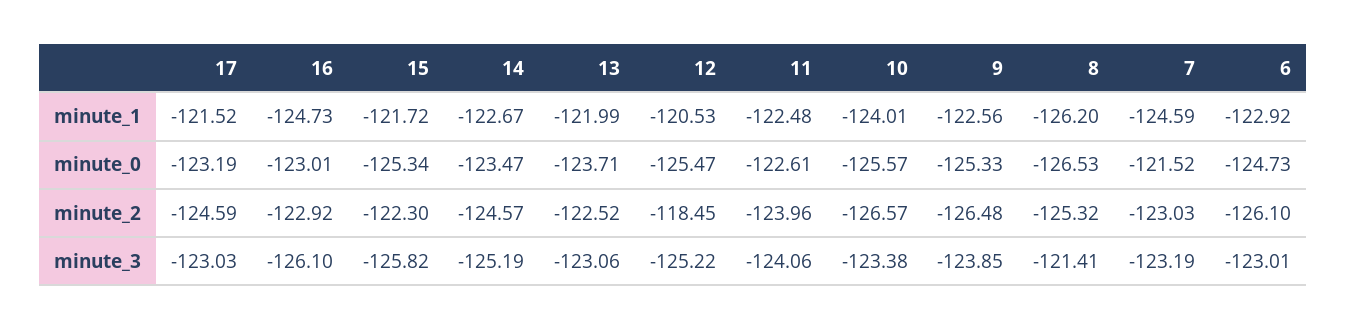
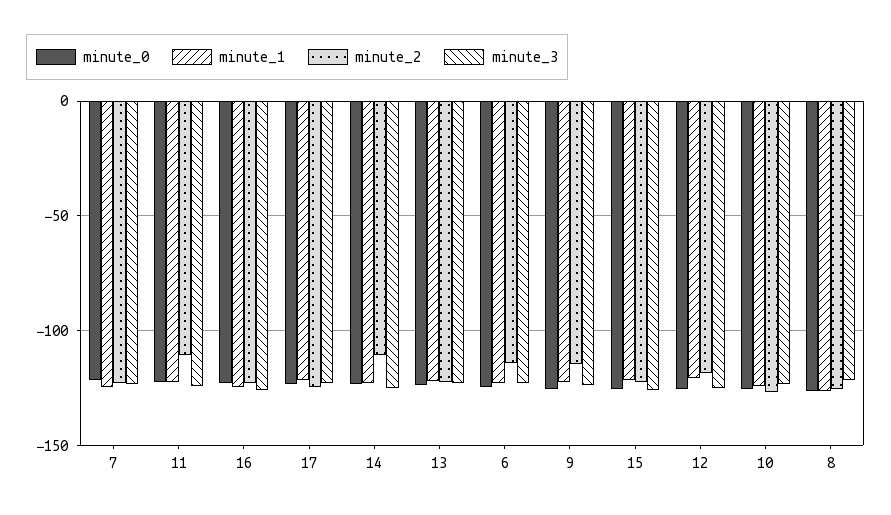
  {
    "minute_1": {
      "17": -121.52,
      "16": -124.73,
      "15": -121.72,
      "14": -122.67,
      "13": -121.99,
      "12": -120.53,
      "11": -122.48,
      "10": -124.01,
      "9": -122.56,
      "8": -126.2,
      "7": -124.59,
      "6": -122.92
    },
    "minute_0": {
      "17": -123.19,
      "16": -123.01,
      "15": -125.34,
      "14": -123.47,
      "13": -123.71,
      "12": -125.47,
      "11": -122.61,
      "10": -125.57,
      "9": -125.33,
      "8": -126.53,
      "7": -121.52,
      "6": -124.73
    },
    "minute_2": {
      "17": -124.59,
      "16": -122.92,
      "15": -122.3,
-     "14": -124.57,
+     "14": -110,
      "13": -122.52,
      "12": -118.45,
-     "11": -123.96,
+     "11": -110,
      "10": -126.57,
-     "9": -126.48,
+     "9": -115,
      "8": -125.32,
      "7": -123.03,
-     "6": -126.1
+     "6": -115
    },
    "minute_3": {
      "17": -123.03,
      "16": -126.1,
      "15": -125.82,
      "14": -125.19,
      "13": -123.06,
      "12": -125.22,
      "11": -124.06,
      "10": -123.38,
      "9": -123.85,
      "8": -121.41,
      "7": -123.19,
      "6": -123.01
    }
  }

